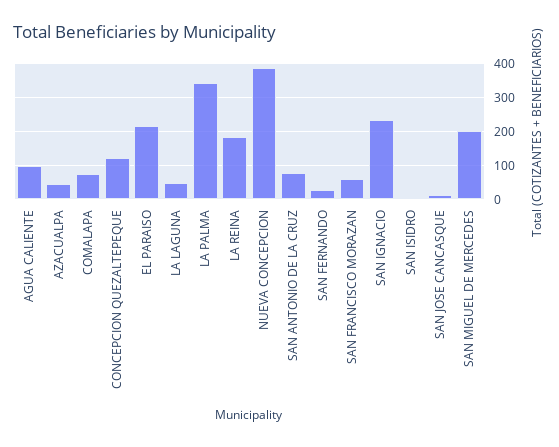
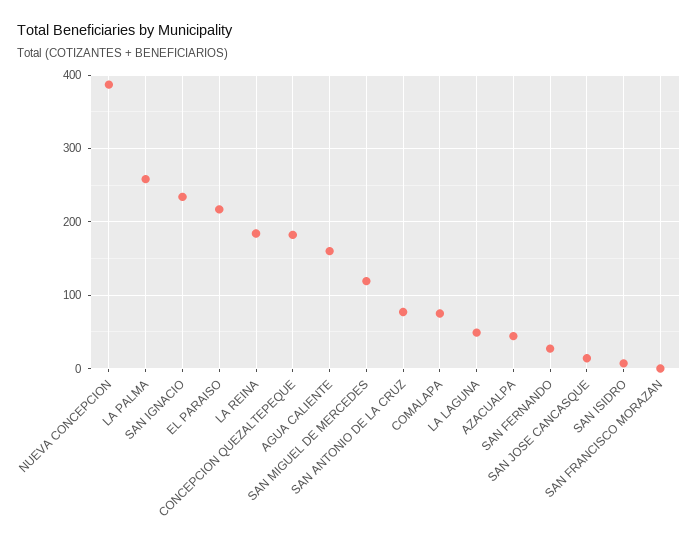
  {
-   "AGUA CALIENTE": 100,
+   "AGUA CALIENTE": 160,
    "AZACUALPA": 40,
    "COMALAPA": 80,
-   "CONCEPCION QUEZALTEPEQUE": 120,
+   "CONCEPCION QUEZALTEPEQUE": 180,
    "EL PARAISO": 220,
    "LA LAGUNA": 50,
-   "LA PALMA": 340,
+   "LA PALMA": 260,
    "LA REINA": 180,
    "NUEVA CONCEPCION": 390,
    "SAN ANTONIO DE LA CRUZ": 80,
    "SAN FERNANDO": 30,
-   "SAN FRANCISCO MORAZAN": 60,
+   "SAN FRANCISCO MORAZAN": 0,
    "SAN IGNACIO": 230,
    "SAN ISIDRO": 10,
    "SAN JOSE CANCASQUE": 10,
-   "SAN MIGUEL DE MERCEDES": 200
+   "SAN MIGUEL DE MERCEDES": 120
  }

